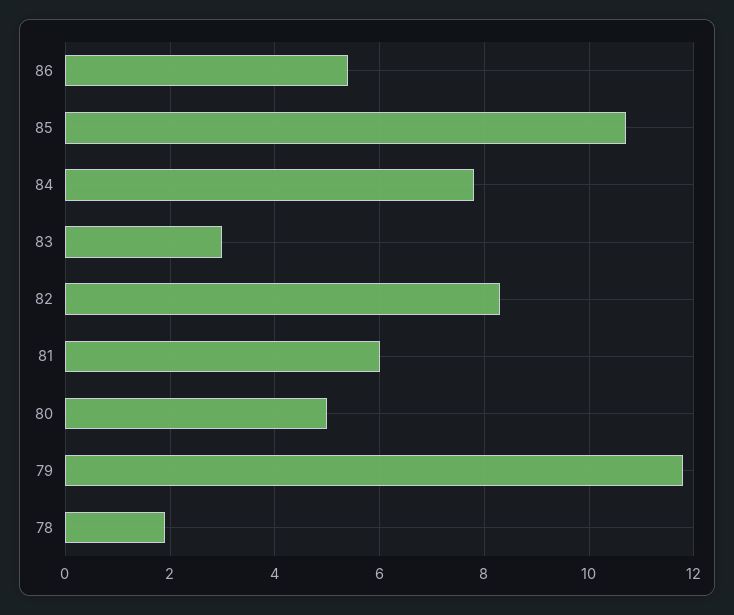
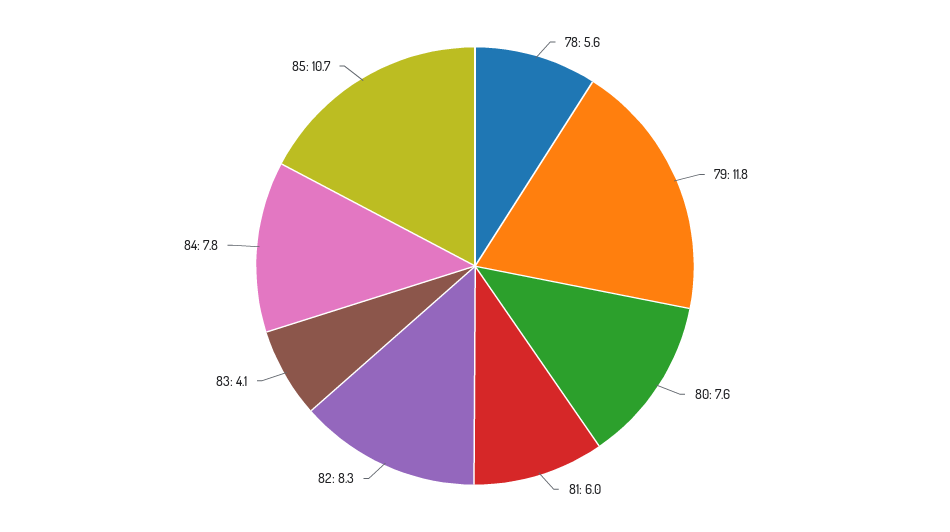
  {
-   "86": 5.5,
    "85": 10.7,
    "84": 7.8,
-   "83": 3,
+   "83": 4.1,
    "82": 8.3,
    "81": 6,
-   "80": 5,
+   "80": 7.6,
    "79": 11.8,
-   "78": 2
+   "78": 5.6
  }

